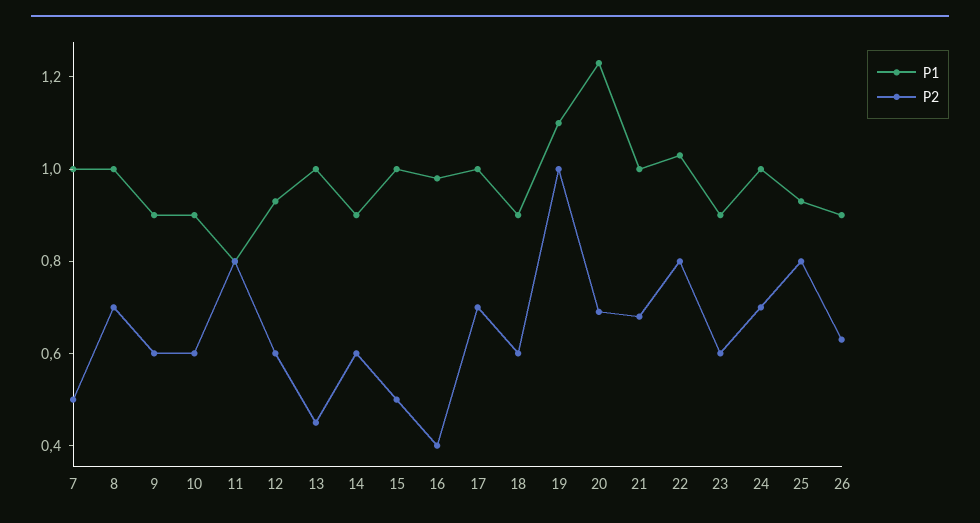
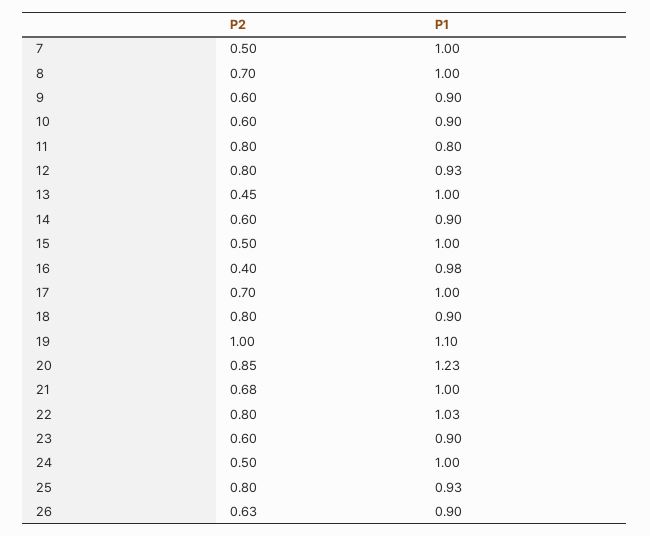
  {
    "P1": {
      "7": 1,
      "8": 1,
      "9": 0.9,
      "10": 0.9,
      "11": 0.8,
      "12": 0.93,
      "13": 1,
      "14": 0.9,
      "15": 1,
      "16": 0.98,
      "17": 1,
      "18": 0.9,
      "19": 1.1,
      "20": 1.23,
      "21": 1,
      "22": 1.03,
      "23": 0.9,
      "24": 1,
      "25": 0.93,
      "26": 0.9
    },
    "P2": {
      "7": 0.5,
      "8": 0.7,
      "9": 0.6,
      "10": 0.6,
      "11": 0.8,
-     "12": 0.6,
+     "12": 0.8,
      "13": 0.45,
      "14": 0.6,
      "15": 0.5,
      "16": 0.4,
      "17": 0.7,
-     "18": 0.6,
+     "18": 0.8,
      "19": 1,
-     "20": 0.7,
+     "20": 0.85,
      "21": 0.68,
      "22": 0.8,
      "23": 0.6,
-     "24": 0.7,
+     "24": 0.5,
      "25": 0.8,
      "26": 0.63
    }
  }

